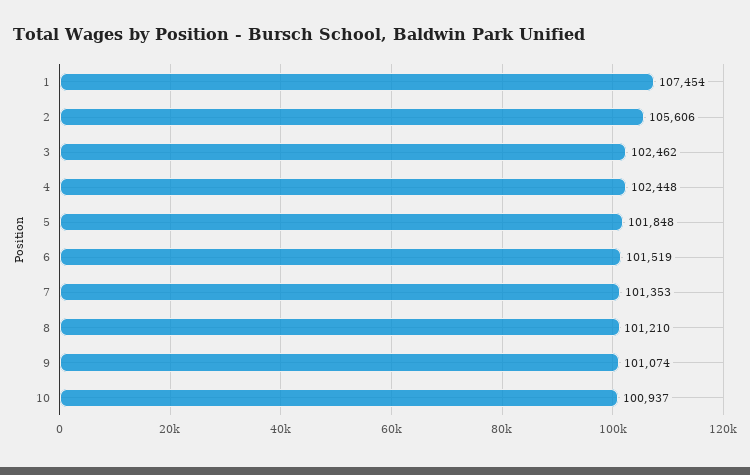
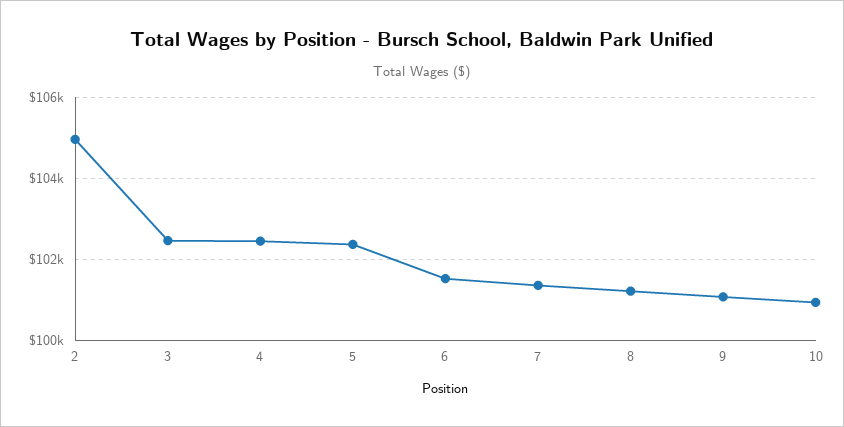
  {
-   "1": 107454,
-   "2": 105606,
+   "2": 105000,
    "3": 102462,
    "4": 102448,
-   "5": 101848,
+   "5": 102400,
    "6": 101519,
    "7": 101353,
    "8": 101210,
    "9": 101074,
    "10": 100937
  }

